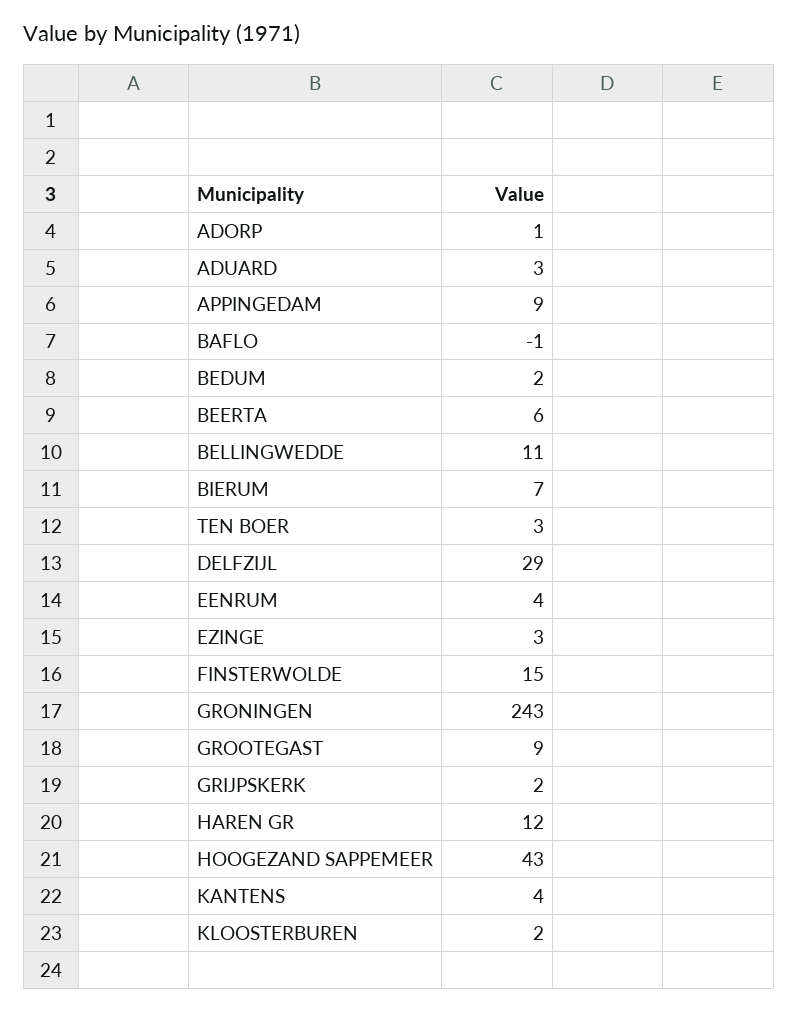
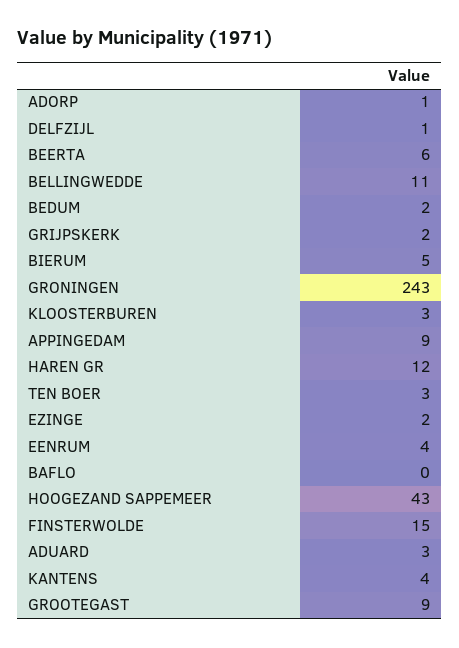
  {
    "ADORP": 1,
    "ADUARD": 3,
    "APPINGEDAM": 9,
-   "BAFLO": -1,
+   "BAFLO": 0,
    "BEDUM": 2,
    "BEERTA": 6,
    "BELLINGWEDDE": 11,
-   "BIERUM": 7,
+   "BIERUM": 5,
    "TEN BOER": 3,
-   "DELFZIJL": 29,
+   "DELFZIJL": 1,
    "EENRUM": 4,
-   "EZINGE": 3,
+   "EZINGE": 2,
    "FINSTERWOLDE": 15,
    "GRONINGEN": 243,
    "GROOTEGAST": 9,
    "GRIJPSKERK": 2,
    "HAREN GR": 12,
    "HOOGEZAND SAPPEMEER": 43,
    "KANTENS": 4,
-   "KLOOSTERBUREN": 2
+   "KLOOSTERBUREN": 3
  }

